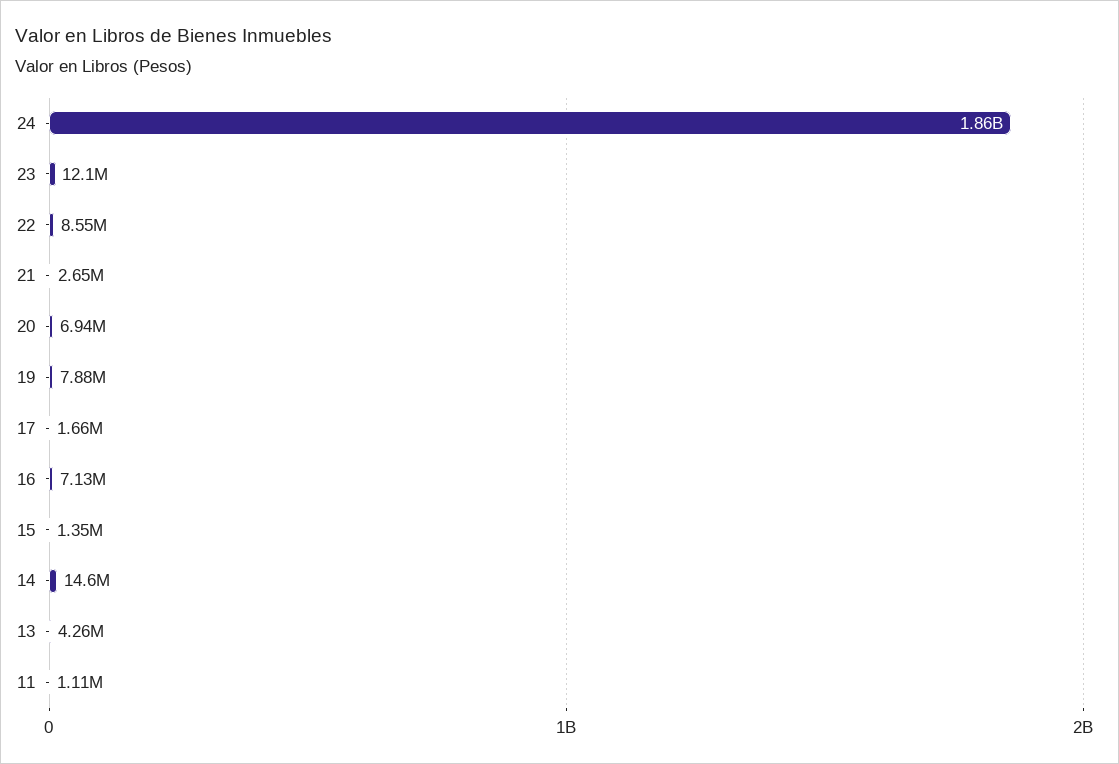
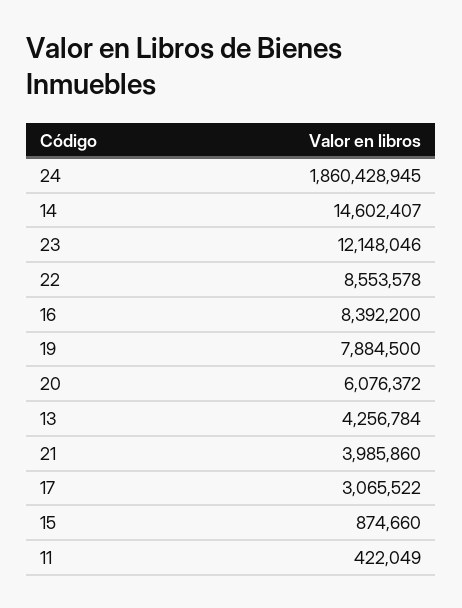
  {
    "24": 1860428945,
    "23": 12148046,
    "22": 8553578,
-   "21": 2650000,
+   "21": 3985860,
-   "20": 6940000,
+   "20": 6076372,
    "19": 7884500,
-   "17": 1660000,
+   "17": 3065522,
-   "16": 7130000,
+   "16": 8392200,
-   "15": 1350000,
+   "15": 874660,
    "14": 14602407,
    "13": 4256784,
-   "11": 1110000
+   "11": 422049
  }

